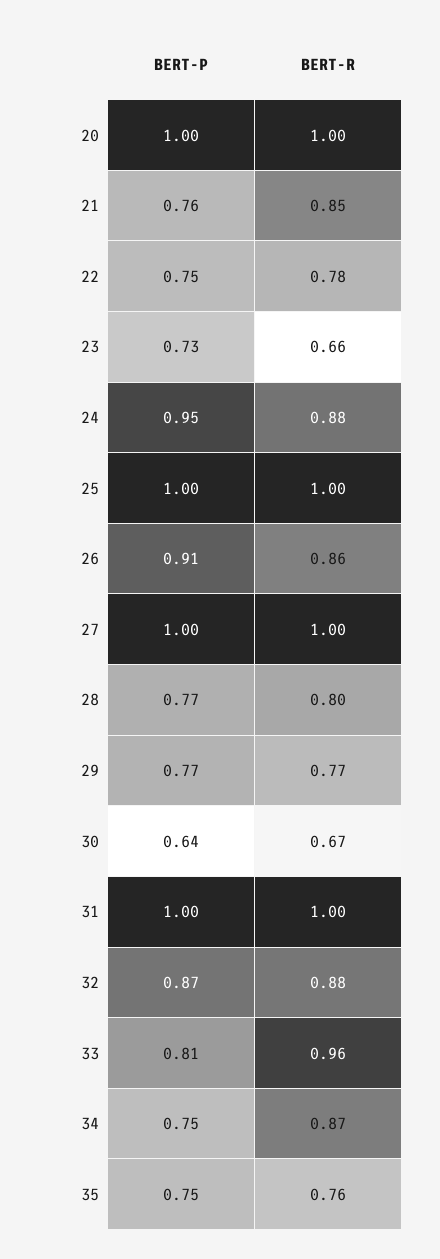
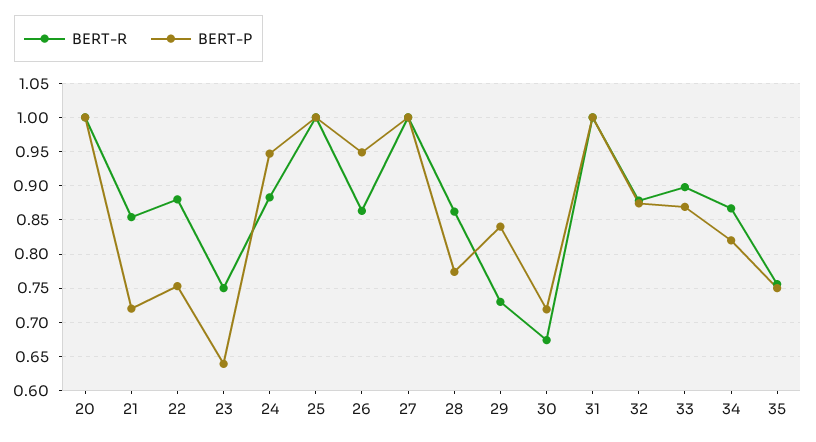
  {
    "BERT-P": {
      "20": 1,
-     "21": 0.76,
+     "21": 0.72,
      "22": 0.75,
-     "23": 0.73,
+     "23": 0.64,
      "24": 0.95,
      "25": 1,
-     "26": 0.91,
+     "26": 0.95,
      "27": 1,
      "28": 0.77,
-     "29": 0.77,
+     "29": 0.84,
-     "30": 0.64,
+     "30": 0.72,
      "31": 1,
      "32": 0.87,
-     "33": 0.81,
+     "33": 0.87,
-     "34": 0.75,
+     "34": 0.82,
      "35": 0.75
    },
    "BERT-R": {
      "20": 1,
      "21": 0.85,
-     "22": 0.78,
+     "22": 0.88,
-     "23": 0.66,
+     "23": 0.75,
      "24": 0.88,
      "25": 1,
      "26": 0.86,
      "27": 1,
-     "28": 0.8,
+     "28": 0.86,
-     "29": 0.77,
+     "29": 0.73,
      "30": 0.67,
      "31": 1,
      "32": 0.88,
-     "33": 0.96,
+     "33": 0.9,
      "34": 0.87,
      "35": 0.76
    }
  }

